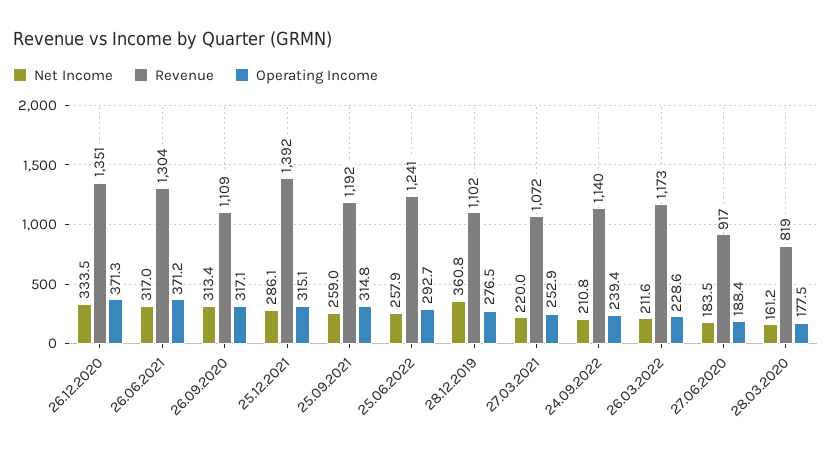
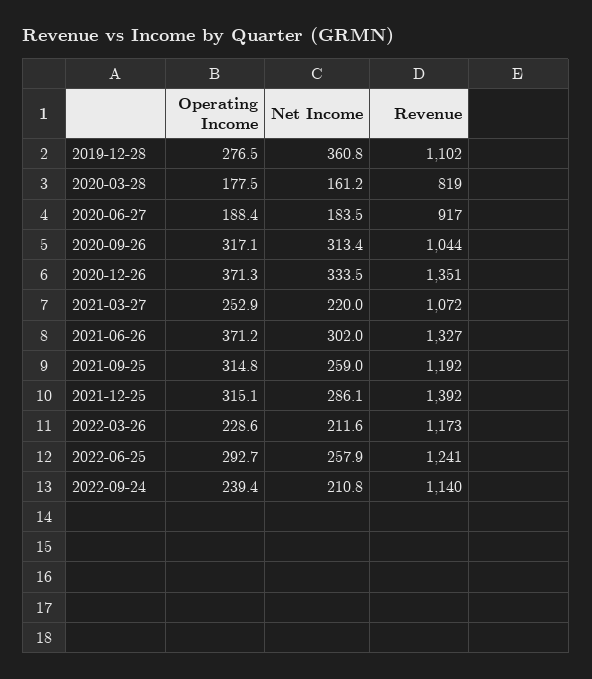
  {
    "Net Income": {
      "26.12.2020": 333.5,
-     "26.06.2021": 317,
+     "26.06.2021": 302,
      "26.09.2020": 313.4,
      "25.12.2021": 286.1,
      "25.09.2021": 259,
      "25.06.2022": 257.9,
      "28.12.2019": 360.8,
      "27.03.2021": 220,
      "24.09.2022": 210.8,
      "26.03.2022": 211.6,
      "27.06.2020": 183.5,
      "28.03.2020": 161.2
    },
    "Revenue": {
      "26.12.2020": 1351,
-     "26.06.2021": 1304,
+     "26.06.2021": 1327,
-     "26.09.2020": 1109,
+     "26.09.2020": 1044,
      "25.12.2021": 1392,
      "25.09.2021": 1192,
      "25.06.2022": 1241,
      "28.12.2019": 1102,
      "27.03.2021": 1072,
      "24.09.2022": 1140,
      "26.03.2022": 1173,
      "27.06.2020": 917,
      "28.03.2020": 819
    },
    "Operating Income": {
      "26.12.2020": 371.3,
      "26.06.2021": 371.2,
      "26.09.2020": 317.1,
      "25.12.2021": 315.1,
      "25.09.2021": 314.8,
      "25.06.2022": 292.7,
      "28.12.2019": 276.5,
      "27.03.2021": 252.9,
      "24.09.2022": 239.4,
      "26.03.2022": 228.6,
      "27.06.2020": 188.4,
      "28.03.2020": 177.5
    }
  }

